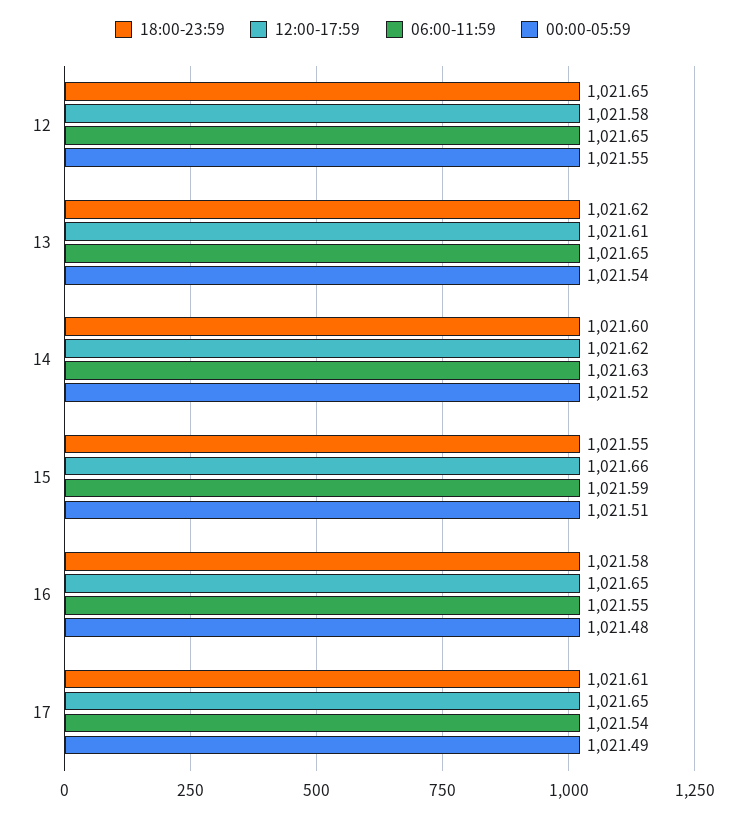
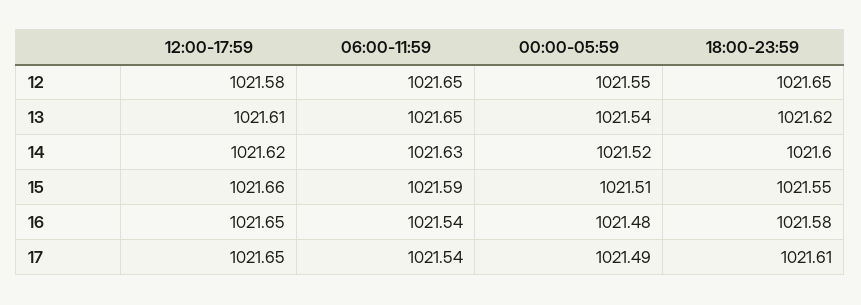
  {
    "18:00-23:59": {
      "12": 1021.65,
      "13": 1021.62,
      "14": 1021.6,
      "15": 1021.55,
      "16": 1021.58,
      "17": 1021.61
    },
    "12:00-17:59": {
      "12": 1021.58,
      "13": 1021.61,
      "14": 1021.62,
      "15": 1021.66,
      "16": 1021.65,
      "17": 1021.65
    },
    "06:00-11:59": {
      "12": 1021.65,
      "13": 1021.65,
      "14": 1021.63,
      "15": 1021.59,
-     "16": 1021.55,
+     "16": 1021.54,
      "17": 1021.54
    },
    "00:00-05:59": {
      "12": 1021.55,
      "13": 1021.54,
      "14": 1021.52,
      "15": 1021.51,
      "16": 1021.48,
      "17": 1021.49
    }
  }

